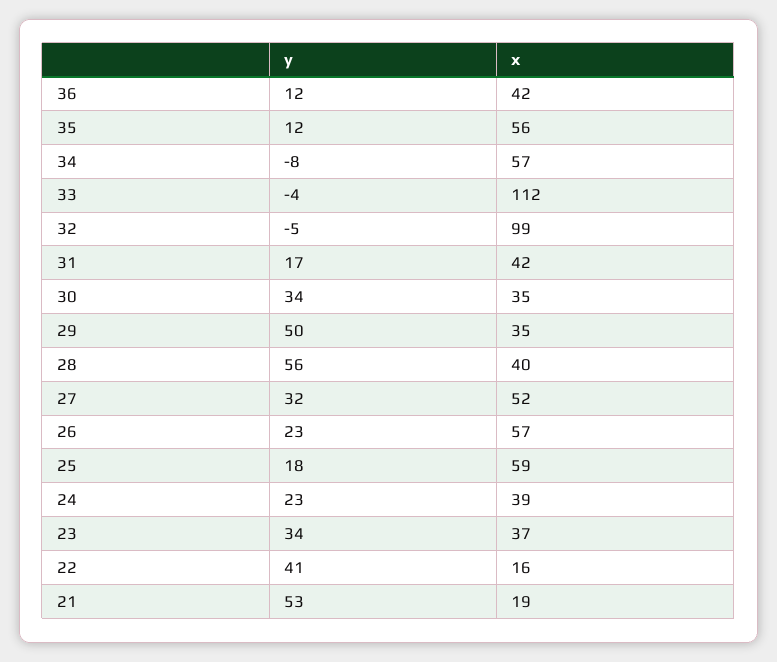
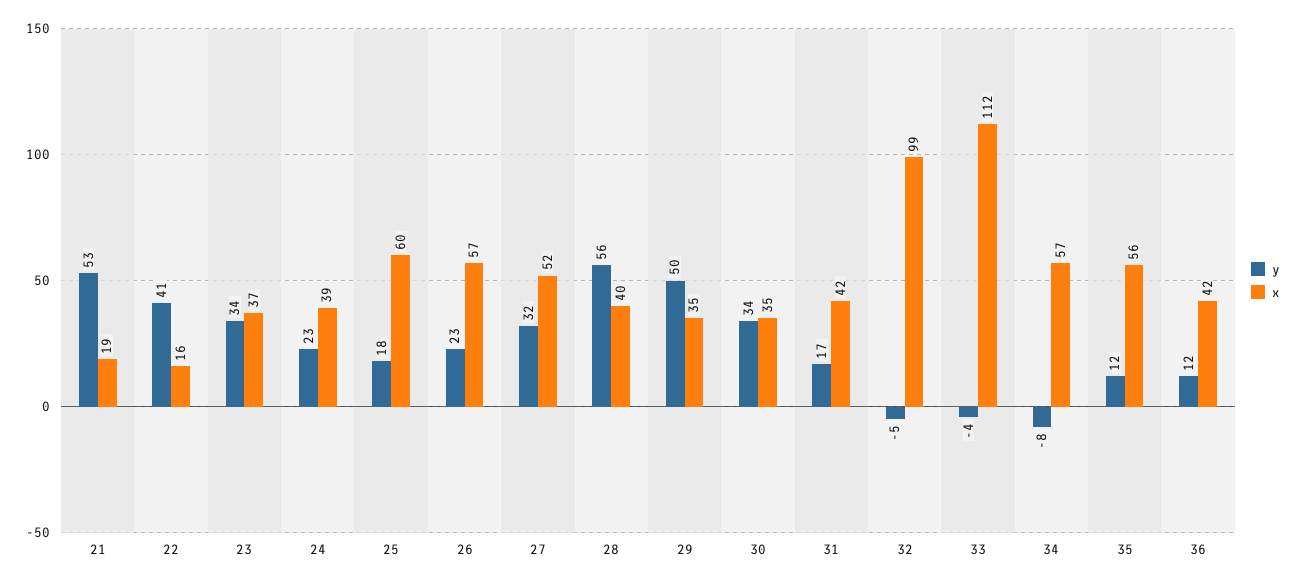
  {
    "y": {
      "36": 12,
      "35": 12,
      "34": -8,
      "33": -4,
      "32": -5,
      "31": 17,
      "30": 34,
      "29": 50,
      "28": 56,
      "27": 32,
      "26": 23,
      "25": 18,
      "24": 23,
      "23": 34,
      "22": 41,
      "21": 53
    },
    "x": {
      "36": 42,
      "35": 56,
      "34": 57,
      "33": 112,
      "32": 99,
      "31": 42,
      "30": 35,
      "29": 35,
      "28": 40,
      "27": 52,
      "26": 57,
-     "25": 59,
+     "25": 60,
      "24": 39,
      "23": 37,
      "22": 16,
      "21": 19
    }
  }

